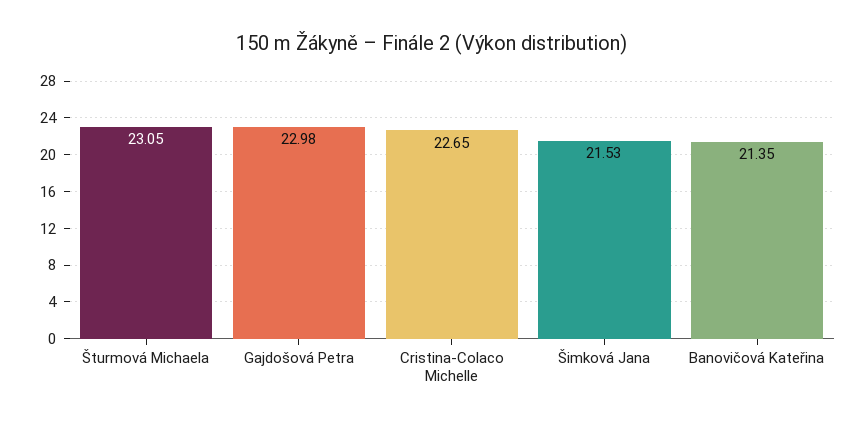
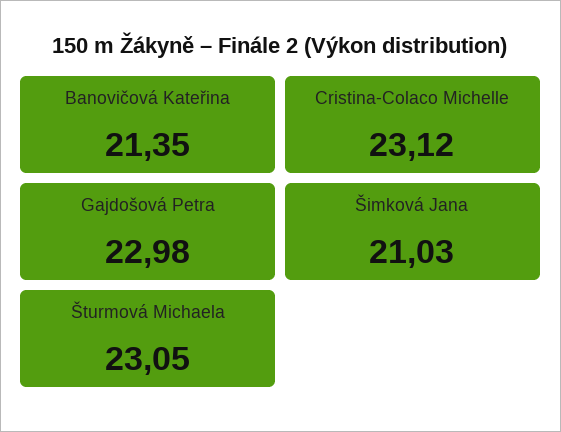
  {
    "Šturmová Michaela": 23.05,
    "Gajdošová Petra": 22.98,
-   "Cristina-Colaco Michelle": 22.65,
+   "Cristina-Colaco Michelle": 23.12,
-   "Šimková Jana": 21.53,
+   "Šimková Jana": 21.03,
    "Banovičová Kateřina": 21.35
  }

